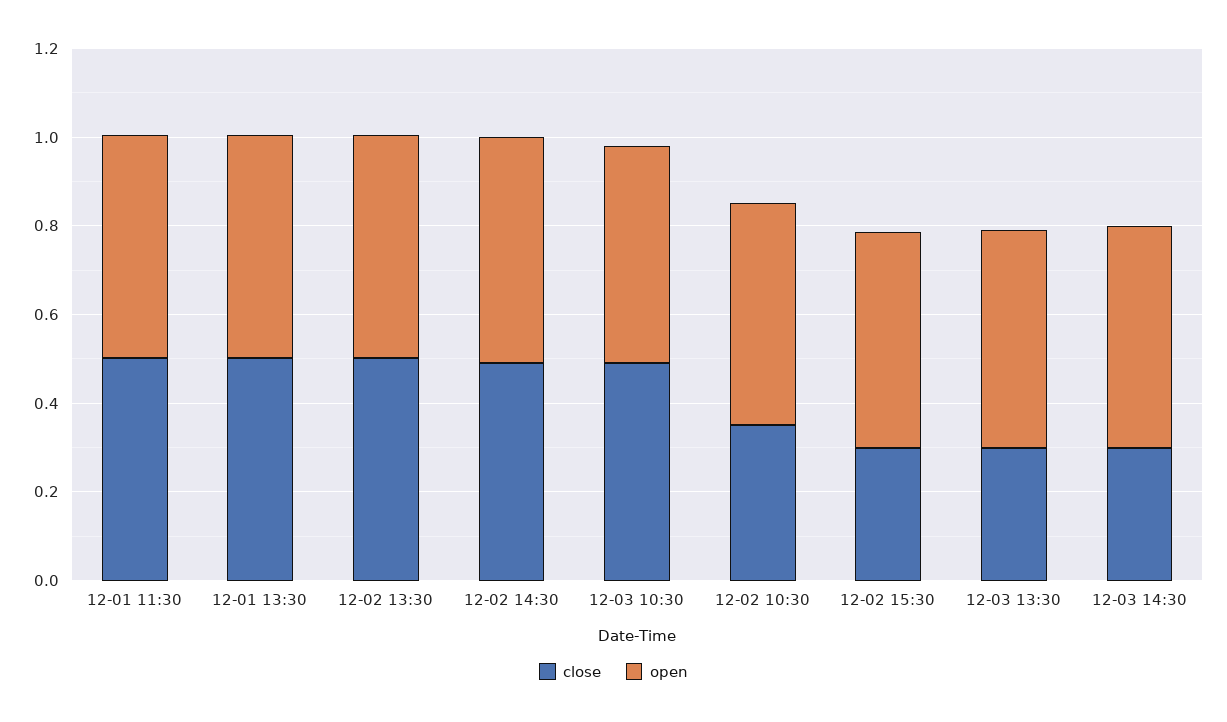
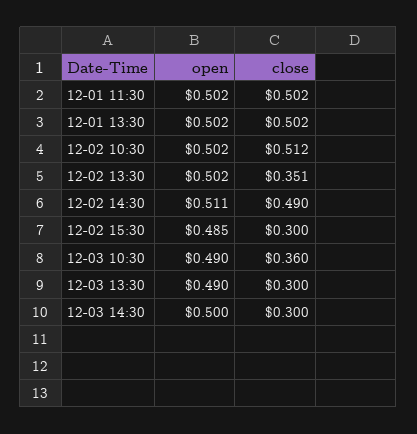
  {
    "close": {
      "12-01 11:30": 0.502,
      "12-01 13:30": 0.502,
-     "12-02 13:30": 0.5,
+     "12-02 13:30": 0.351,
      "12-02 14:30": 0.49,
-     "12-03 10:30": 0.5,
+     "12-03 10:30": 0.36,
-     "12-02 10:30": 0.35,
+     "12-02 10:30": 0.512,
      "12-02 15:30": 0.3,
      "12-03 13:30": 0.3,
      "12-03 14:30": 0.3
    },
    "open": {
      "12-01 11:30": 0.502,
      "12-01 13:30": 0.502,
      "12-02 13:30": 0.502,
      "12-02 14:30": 0.511,
      "12-03 10:30": 0.49,
      "12-02 10:30": 0.502,
      "12-02 15:30": 0.485,
      "12-03 13:30": 0.49,
      "12-03 14:30": 0.5
    }
  }

